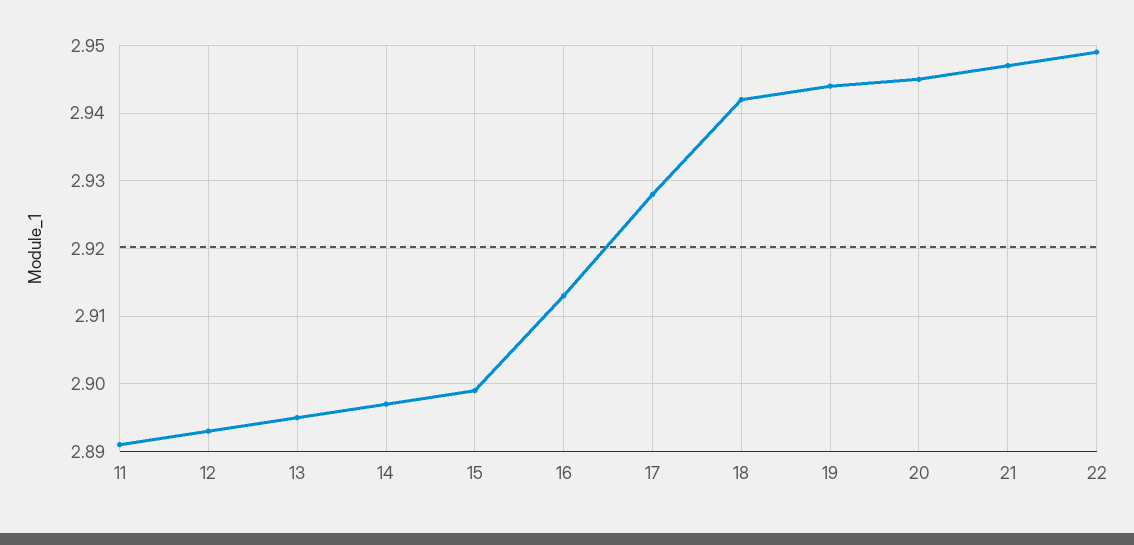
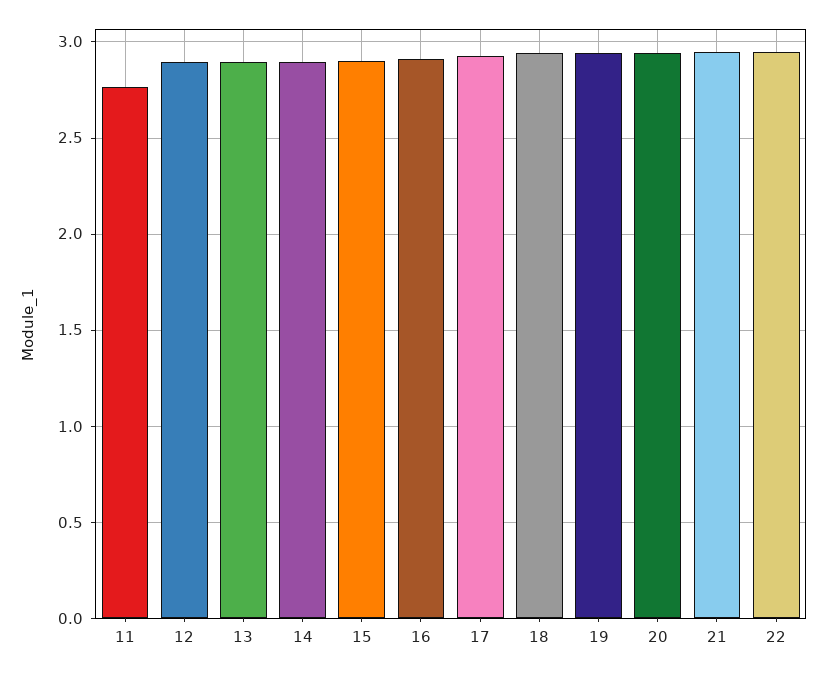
  {
-   "11": 2.891,
+   "11": 2.75,
    "12": 2.893,
    "13": 2.895,
    "14": 2.897,
    "15": 2.899,
    "16": 2.913,
    "17": 2.928,
    "18": 2.942,
    "19": 2.944,
    "20": 2.945,
    "21": 2.947,
    "22": 2.949
  }

